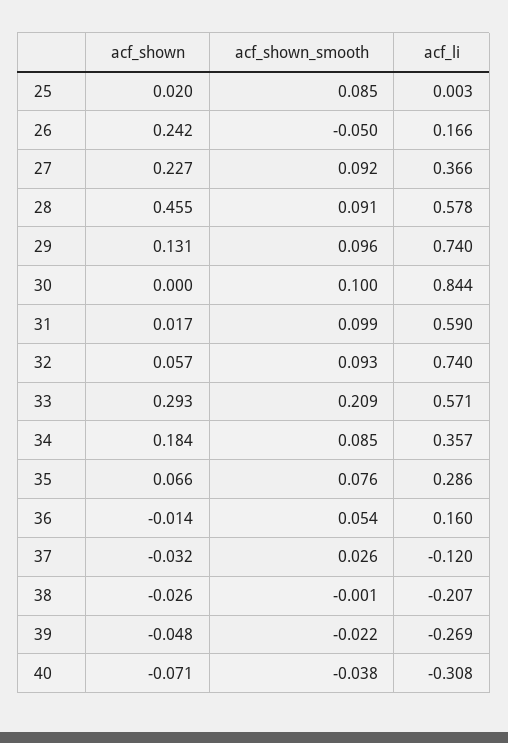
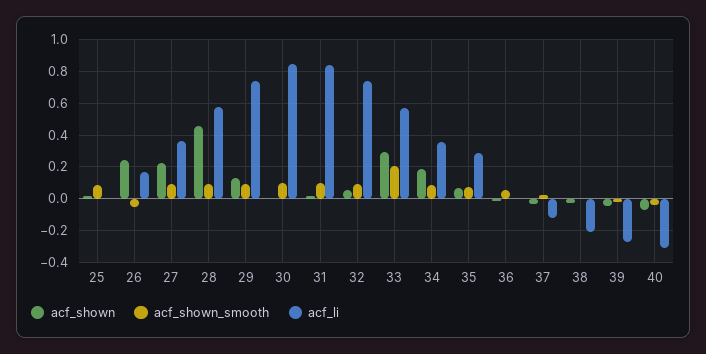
  {
    "acf_shown": {
      "25": 0.02,
      "26": 0.242,
      "27": 0.227,
      "28": 0.455,
      "29": 0.131,
      "30": 0,
      "31": 0.017,
      "32": 0.057,
      "33": 0.293,
      "34": 0.184,
      "35": 0.066,
      "36": -0.014,
      "37": -0.032,
      "38": -0.026,
      "39": -0.048,
      "40": -0.071
    },
    "acf_shown_smooth": {
      "25": 0.085,
      "26": -0.05,
      "27": 0.092,
      "28": 0.091,
      "29": 0.096,
      "30": 0.1,
      "31": 0.099,
      "32": 0.093,
      "33": 0.209,
      "34": 0.085,
      "35": 0.076,
      "36": 0.054,
      "37": 0.026,
      "38": -0.001,
      "39": -0.022,
      "40": -0.038
    },
    "acf_li": {
      "25": 0.003,
      "26": 0.166,
      "27": 0.366,
      "28": 0.578,
      "29": 0.74,
      "30": 0.844,
-     "31": 0.59,
+     "31": 0.85,
      "32": 0.74,
      "33": 0.571,
      "34": 0.357,
      "35": 0.286,
-     "36": 0.16,
+     "36": 0,
      "37": -0.12,
      "38": -0.207,
      "39": -0.269,
      "40": -0.308
    }
  }

